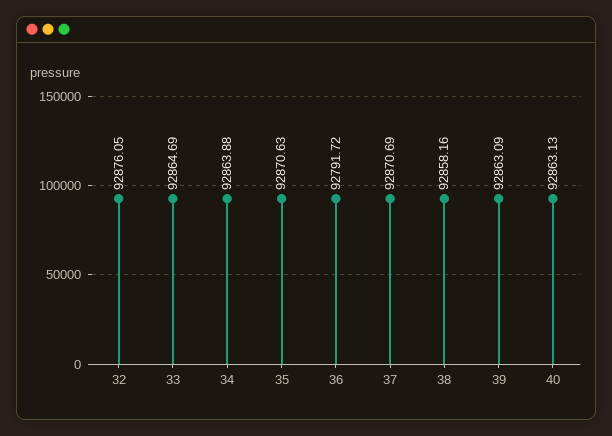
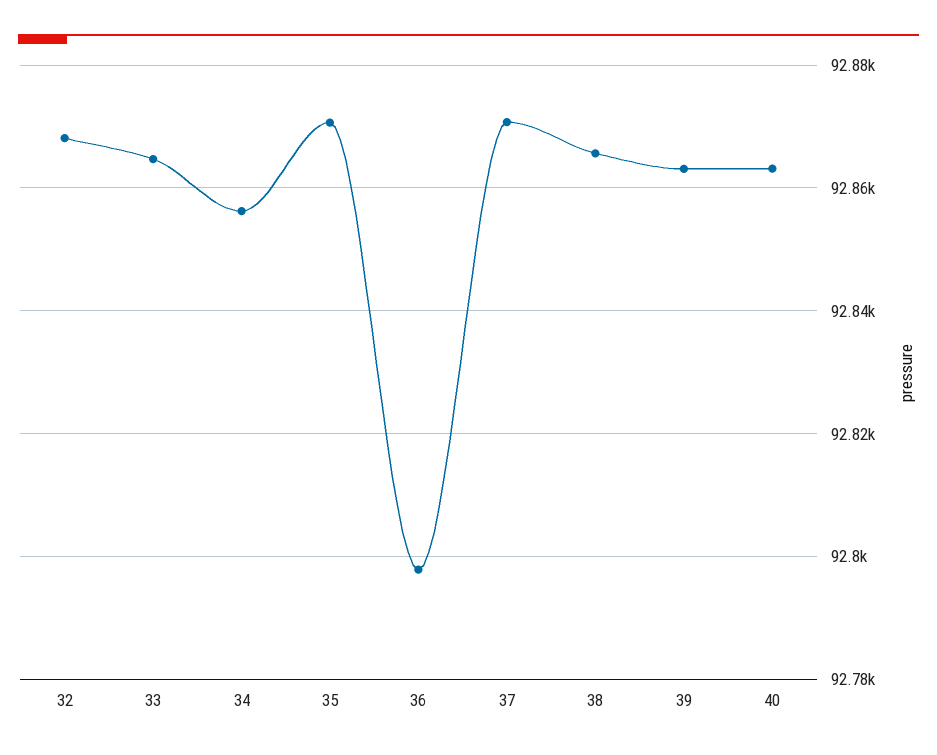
  {
-   "32": 92876.05,
+   "32": 92868,
    "33": 92864.69,
-   "34": 92863.88,
+   "34": 92856,
    "35": 92870.63,
-   "36": 92791.72,
+   "36": 92798,
    "37": 92870.69,
-   "38": 92858.16,
+   "38": 92866,
    "39": 92863.09,
    "40": 92863.13
  }

